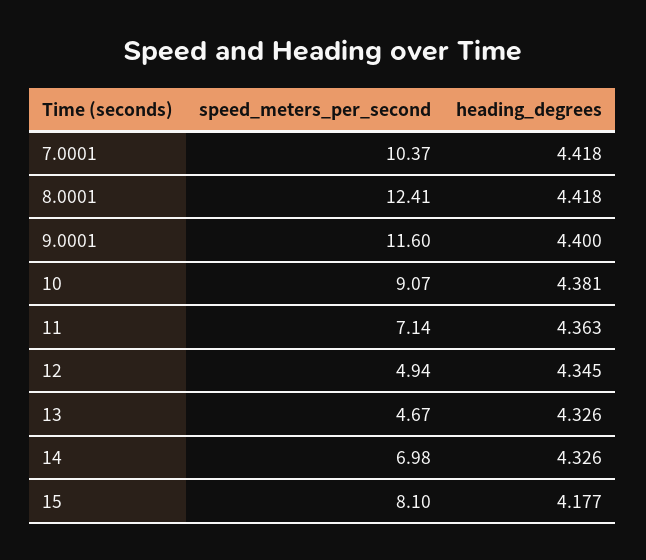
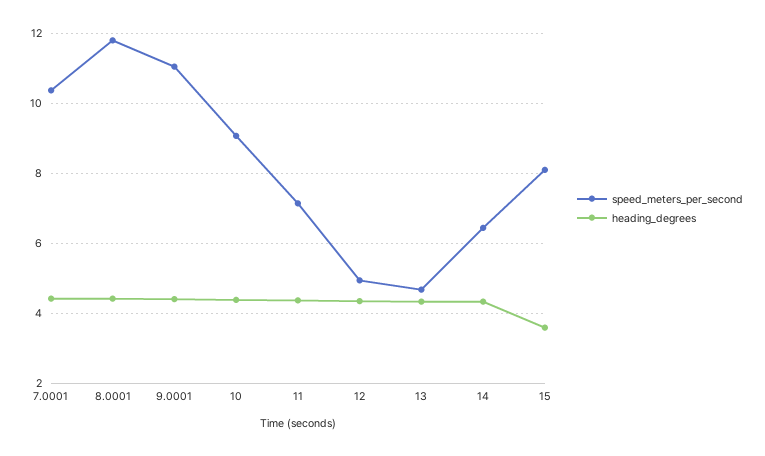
  {
    "speed_meters_per_second": {
      "7.0001": 10.37,
-     "8.0001": 12.41,
+     "8.0001": 11.8,
-     "9.0001": 11.6,
+     "9.0001": 11,
      "10": 9.07,
      "11": 7.14,
      "12": 4.94,
      "13": 4.67,
-     "14": 6.98,
+     "14": 6.4,
      "15": 8.1
    },
    "heading_degrees": {
      "7.0001": 4.418,
      "8.0001": 4.418,
      "9.0001": 4.4,
      "10": 4.381,
      "11": 4.363,
      "12": 4.345,
      "13": 4.326,
      "14": 4.326,
-     "15": 4.177
+     "15": 3.6
    }
  }

